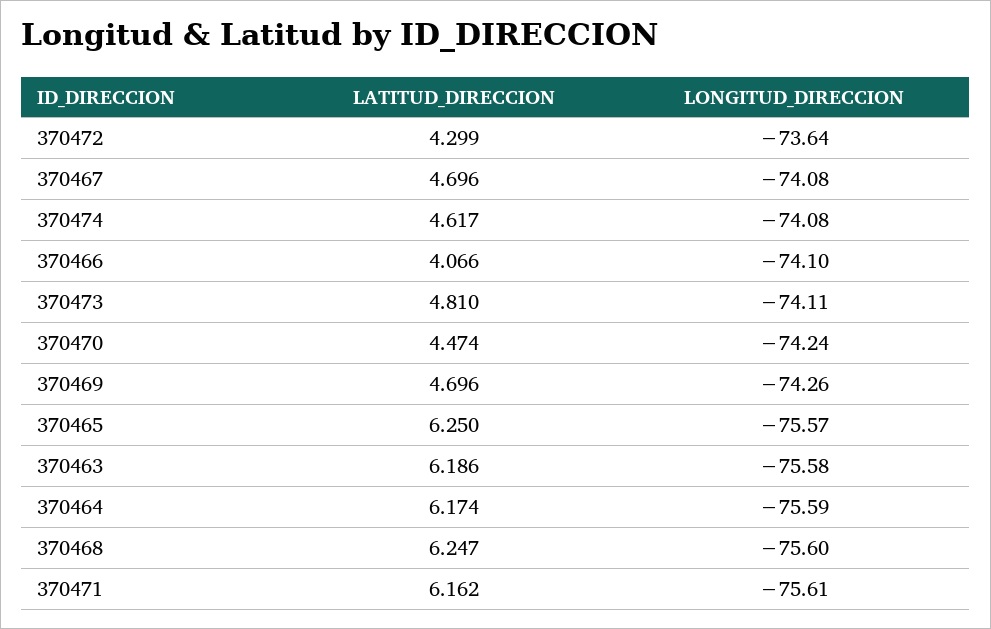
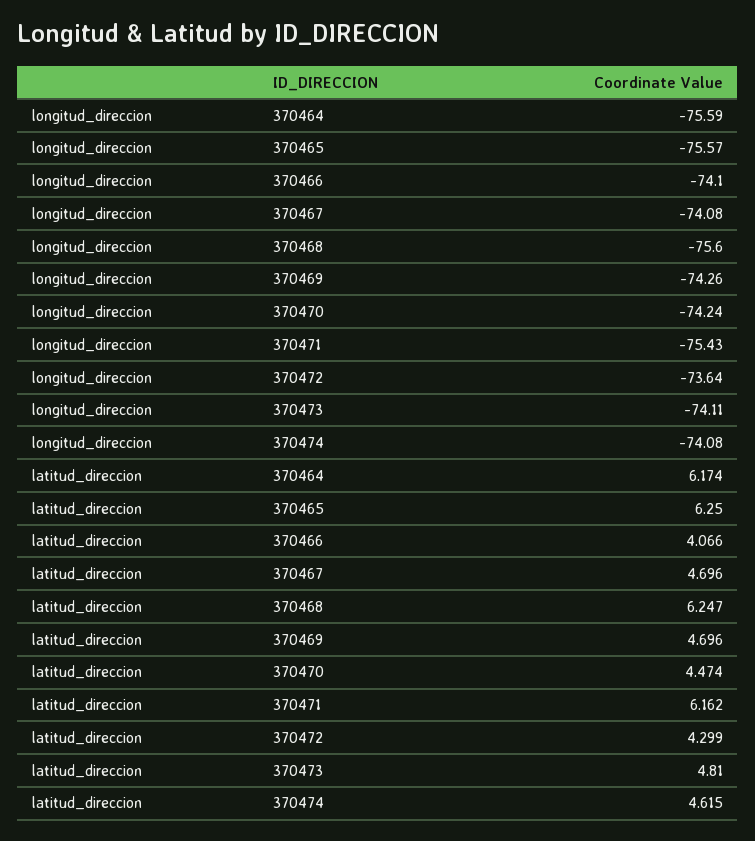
  {
    "LATITUD_DIRECCION": {
      "370472": 4.299,
      "370467": 4.696,
-     "370474": 4.617,
+     "370474": 4.615,
      "370466": 4.066,
      "370473": 4.81,
      "370470": 4.474,
      "370469": 4.696,
      "370465": 6.25,
-     "370463": 6.186,
      "370464": 6.174,
      "370468": 6.247,
      "370471": 6.162
    },
    "LONGITUD_DIRECCION": {
      "370472": -73.64,
      "370467": -74.08,
      "370474": -74.08,
      "370466": -74.1,
      "370473": -74.11,
      "370470": -74.24,
      "370469": -74.26,
      "370465": -75.57,
-     "370463": -75.58,
      "370464": -75.59,
      "370468": -75.6,
-     "370471": -75.61
+     "370471": -75.43
    }
  }

